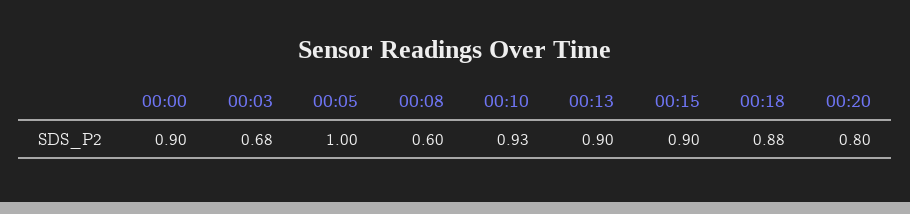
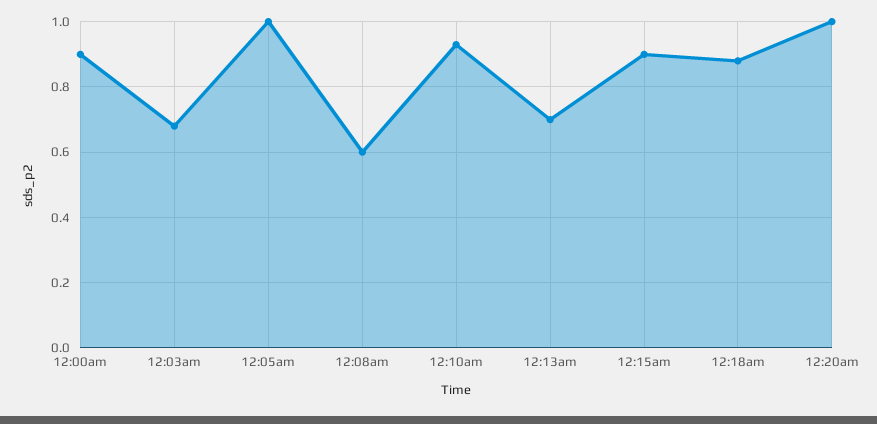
  {
    "00:00": 0.9,
    "00:03": 0.68,
    "00:05": 1,
    "00:08": 0.6,
    "00:10": 0.93,
-   "00:13": 0.9,
+   "00:13": 0.7,
    "00:15": 0.9,
    "00:18": 0.88,
-   "00:20": 0.8
+   "00:20": 1
  }

